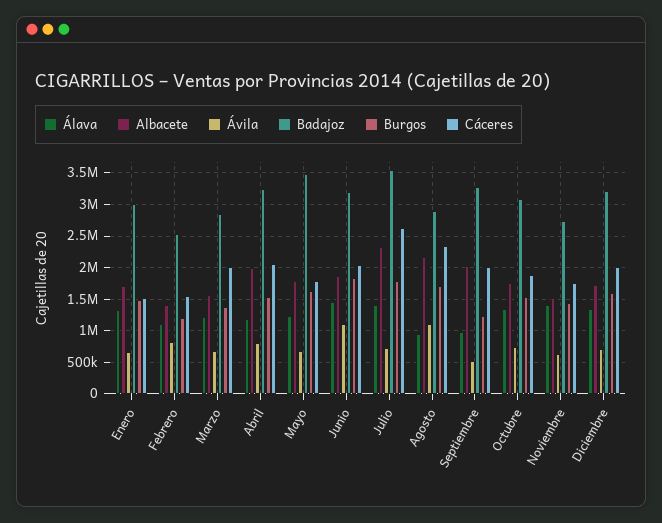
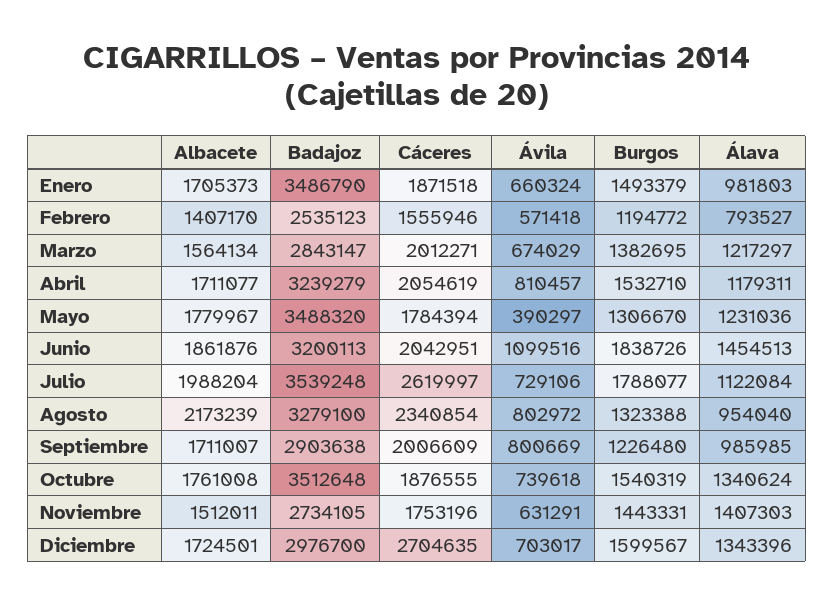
  {
    "Álava": {
-     "Enero": 1300000,
+     "Enero": 981803,
-     "Febrero": 1100000,
+     "Febrero": 793527,
      "Marzo": 1217297,
      "Abril": 1179311,
      "Mayo": 1231036,
      "Junio": 1454513,
-     "Julio": 1400000,
+     "Julio": 1122084,
      "Agosto": 954040,
      "Septiembre": 985985,
      "Octubre": 1340624,
      "Noviembre": 1407303,
      "Diciembre": 1343396
    },
    "Albacete": {
      "Enero": 1705373,
      "Febrero": 1407170,
      "Marzo": 1564134,
-     "Abril": 2000000,
+     "Abril": 1711077,
      "Mayo": 1779967,
      "Junio": 1861876,
-     "Julio": 2300000,
+     "Julio": 1988204,
      "Agosto": 2173239,
-     "Septiembre": 2000000,
+     "Septiembre": 1711007,
      "Octubre": 1761008,
      "Noviembre": 1512011,
      "Diciembre": 1724501
    },
    "Ávila": {
      "Enero": 660324,
-     "Febrero": 800000,
+     "Febrero": 571418,
      "Marzo": 674029,
      "Abril": 810457,
-     "Mayo": 700000,
+     "Mayo": 390297,
      "Junio": 1099516,
      "Julio": 729106,
-     "Agosto": 1100000,
+     "Agosto": 802972,
-     "Septiembre": 500000,
+     "Septiembre": 800669,
      "Octubre": 739618,
      "Noviembre": 631291,
      "Diciembre": 703017
    },
    "Badajoz": {
-     "Enero": 3000000,
+     "Enero": 3486790,
      "Febrero": 2535123,
      "Marzo": 2843147,
      "Abril": 3239279,
      "Mayo": 3488320,
      "Junio": 3200113,
      "Julio": 3539248,
-     "Agosto": 2900000,
+     "Agosto": 3279100,
-     "Septiembre": 3300000,
+     "Septiembre": 2903638,
-     "Octubre": 3100000,
+     "Octubre": 3512648,
      "Noviembre": 2734105,
-     "Diciembre": 3200000
+     "Diciembre": 2976700
    },
    "Burgos": {
      "Enero": 1493379,
      "Febrero": 1194772,
      "Marzo": 1382695,
      "Abril": 1532710,
-     "Mayo": 1600000,
+     "Mayo": 1306670,
      "Junio": 1838726,
      "Julio": 1788077,
-     "Agosto": 1700000,
+     "Agosto": 1323388,
      "Septiembre": 1226480,
      "Octubre": 1540319,
      "Noviembre": 1443331,
      "Diciembre": 1599567
    },
    "Cáceres": {
-     "Enero": 1500000,
+     "Enero": 1871518,
      "Febrero": 1555946,
      "Marzo": 2012271,
      "Abril": 2054619,
      "Mayo": 1784394,
      "Junio": 2042951,
      "Julio": 2619997,
      "Agosto": 2340854,
      "Septiembre": 2006609,
      "Octubre": 1876555,
      "Noviembre": 1753196,
-     "Diciembre": 2000000
+     "Diciembre": 2704635
    }
  }

